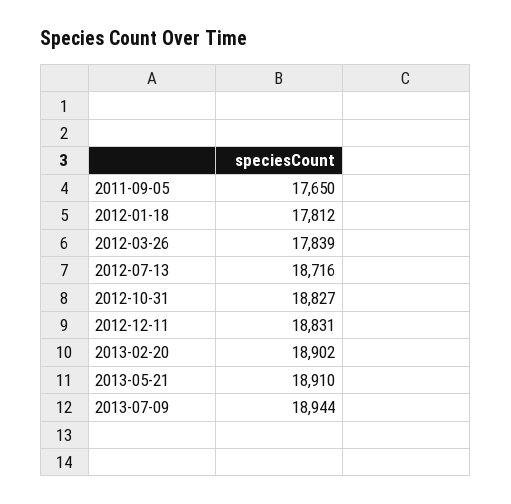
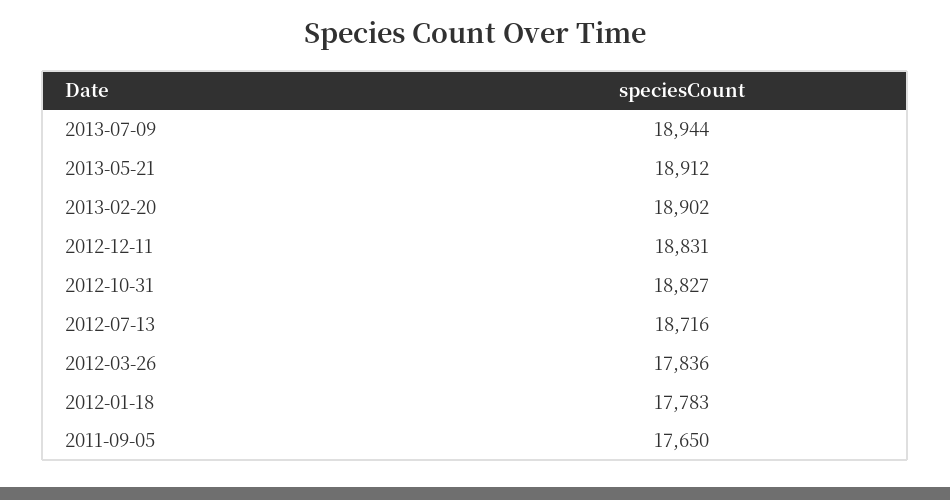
  {
    "2011-09-05": 17650,
-   "2012-01-18": 17812,
+   "2012-01-18": 17783,
-   "2012-03-26": 17839,
+   "2012-03-26": 17836,
    "2012-07-13": 18716,
    "2012-10-31": 18827,
    "2012-12-11": 18831,
    "2013-02-20": 18902,
-   "2013-05-21": 18910,
+   "2013-05-21": 18912,
    "2013-07-09": 18944
  }

